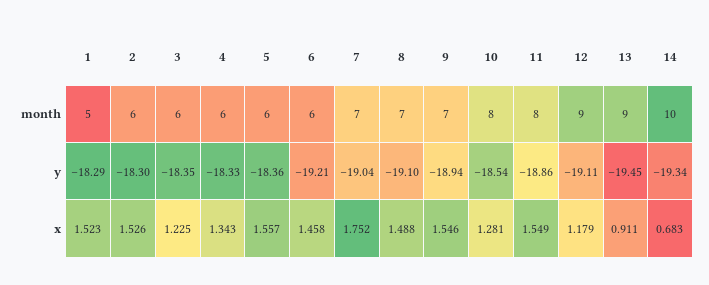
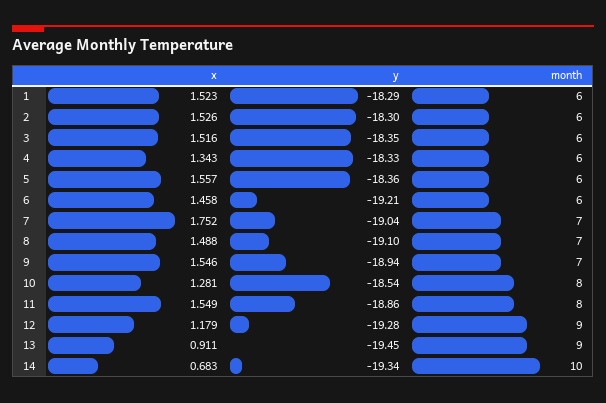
  {
    "1": {
-     "month": 5,
+     "month": 6,
      "y": -18.29,
      "x": 1.523
    },
    "2": {
      "month": 6,
      "y": -18.3,
      "x": 1.526
    },
    "3": {
      "month": 6,
      "y": -18.35,
-     "x": 1.225
+     "x": 1.516
    },
    "4": {
      "month": 6,
      "y": -18.33,
      "x": 1.343
    },
    "5": {
      "month": 6,
      "y": -18.36,
      "x": 1.557
    },
    "6": {
      "month": 6,
      "y": -19.21,
      "x": 1.458
    },
    "7": {
      "month": 7,
      "y": -19.04,
      "x": 1.752
    },
    "8": {
      "month": 7,
      "y": -19.1,
      "x": 1.488
    },
    "9": {
      "month": 7,
      "y": -18.94,
      "x": 1.546
    },
    "10": {
      "month": 8,
      "y": -18.54,
      "x": 1.281
    },
    "11": {
      "month": 8,
      "y": -18.86,
      "x": 1.549
    },
    "12": {
      "month": 9,
-     "y": -19.11,
+     "y": -19.28,
      "x": 1.179
    },
    "13": {
      "month": 9,
      "y": -19.45,
      "x": 0.911
    },
    "14": {
      "month": 10,
      "y": -19.34,
      "x": 0.683
    }
  }

